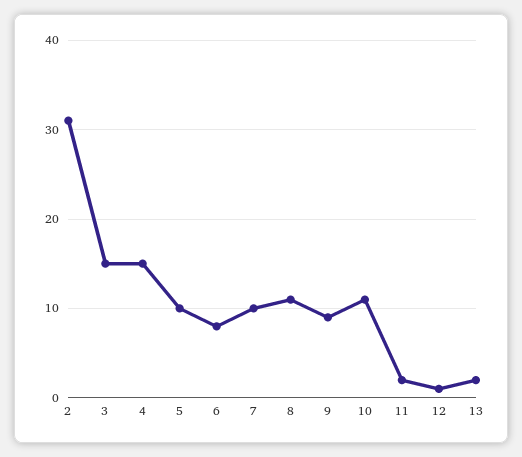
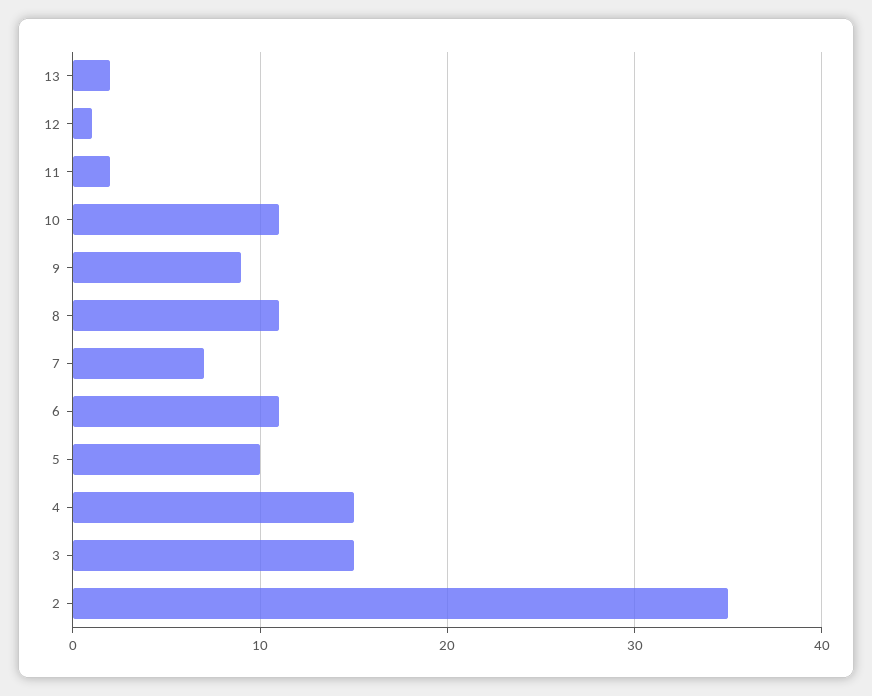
  {
-   "2": 31,
+   "2": 35,
    "3": 15,
    "4": 15,
    "5": 10,
-   "6": 8,
+   "6": 11,
-   "7": 10,
+   "7": 7,
    "8": 11,
    "9": 9,
    "10": 11,
    "11": 2,
    "12": 1,
    "13": 2
  }

